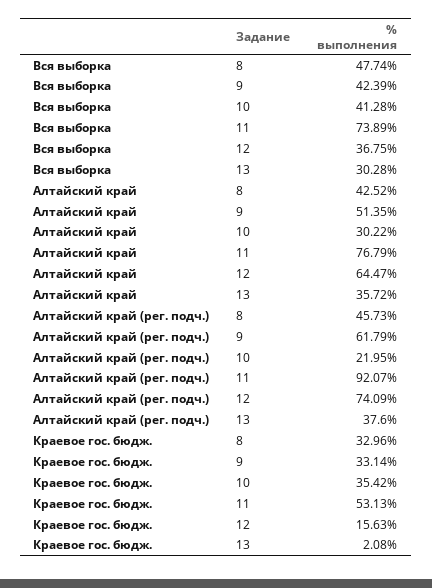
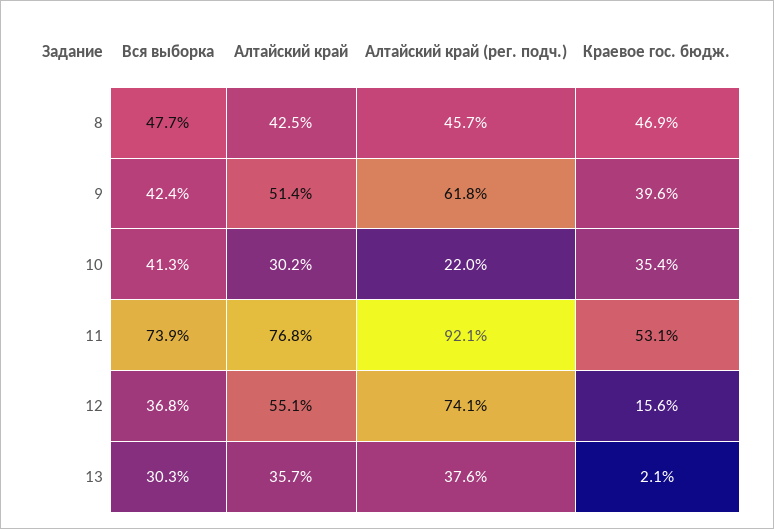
  {
    "Вся выборка": {
      "8": 47.74,
      "9": 42.39,
      "10": 41.28,
      "11": 73.89,
      "12": 36.75,
      "13": 30.28
    },
    "Алтайский край": {
      "8": 42.52,
      "9": 51.35,
      "10": 30.22,
      "11": 76.79,
-     "12": 64.47,
+     "12": 55.1,
      "13": 35.72
    },
    "Алтайский край (рег. подч.)": {
      "8": 45.73,
      "9": 61.79,
      "10": 21.95,
      "11": 92.07,
      "12": 74.09,
      "13": 37.6
    },
    "Краевое гос. бюдж.": {
-     "8": 32.96,
+     "8": 46.9,
-     "9": 33.14,
+     "9": 39.6,
      "10": 35.42,
      "11": 53.13,
      "12": 15.63,
      "13": 2.08
    }
  }

